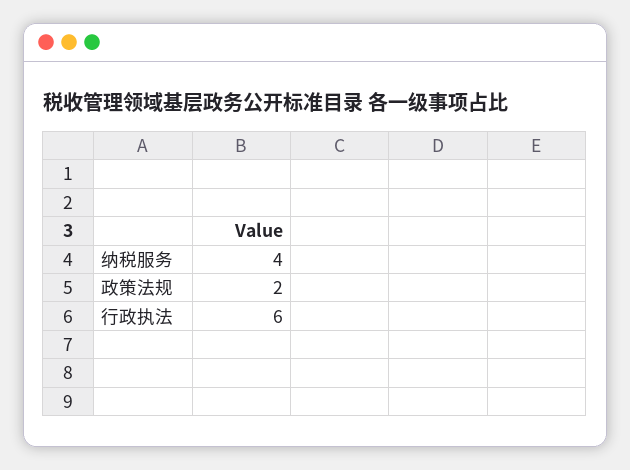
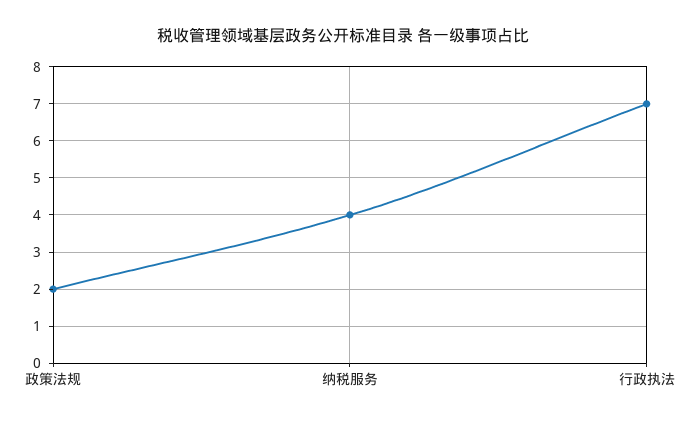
  {
    "纳税服务": 4,
    "政策法规": 2,
-   "行政执法": 6
+   "行政执法": 7
  }

